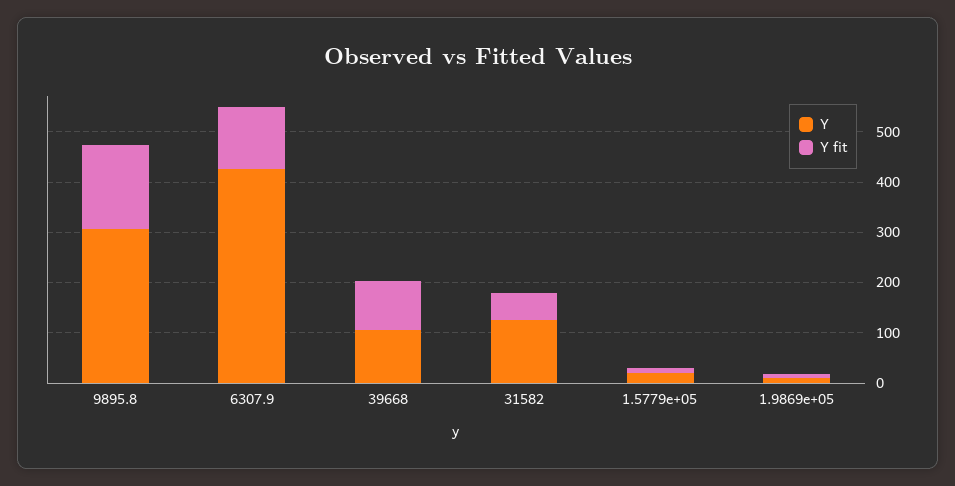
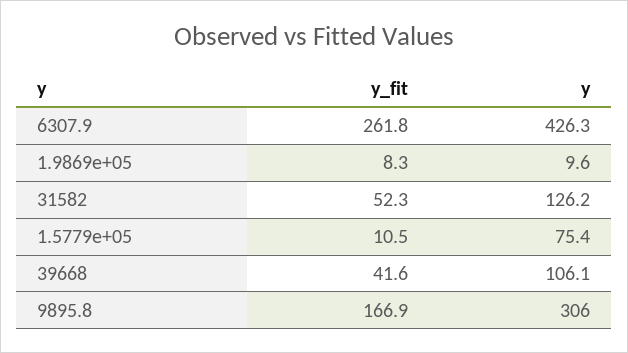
  {
    "Y": {
      "9895.8": 306,
      "6307.9": 426.3,
      "39668": 106.1,
      "31582": 126.2,
-     "1.5779e+05": 20,
+     "1.5779e+05": 75.4,
      "1.9869e+05": 9.6
    },
    "Y fit": {
      "9895.8": 166.9,
-     "6307.9": 120,
+     "6307.9": 261.8,
-     "39668": 100,
+     "39668": 41.6,
      "31582": 52.3,
      "1.5779e+05": 10.5,
      "1.9869e+05": 8.3
    }
  }

